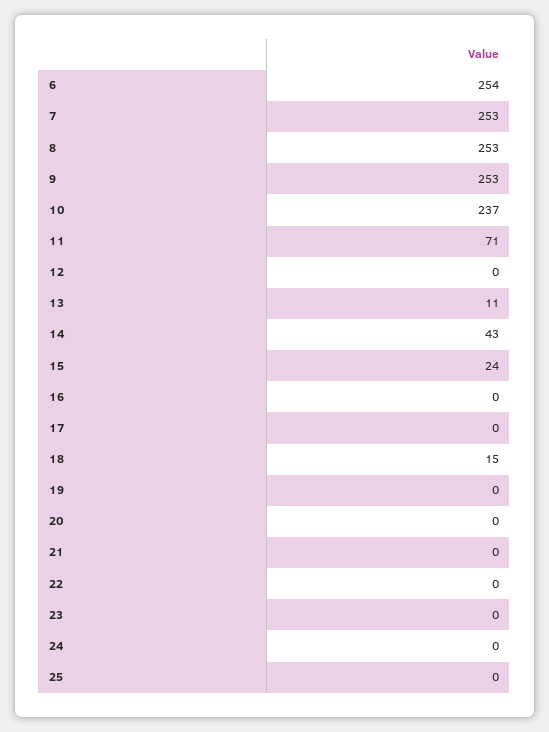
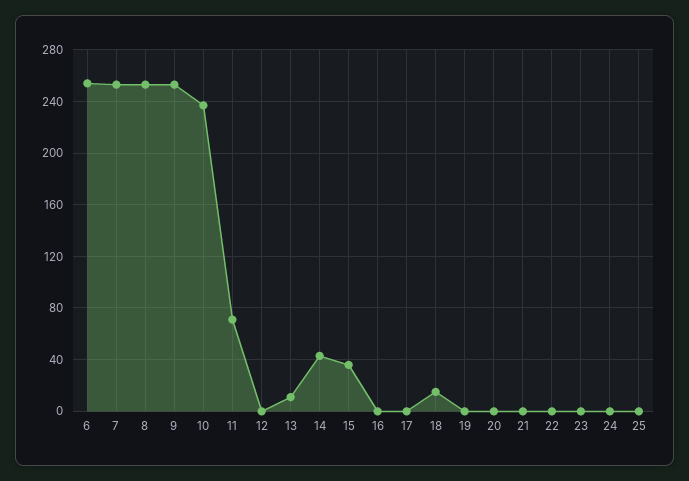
  {
    "6": 254,
    "7": 253,
    "8": 253,
    "9": 253,
    "10": 237,
    "11": 71,
    "12": 0,
    "13": 11,
    "14": 43,
-   "15": 24,
+   "15": 35,
    "16": 0,
    "17": 0,
    "18": 15,
    "19": 0,
    "20": 0,
    "21": 0,
    "22": 0,
    "23": 0,
    "24": 0,
    "25": 0
  }

